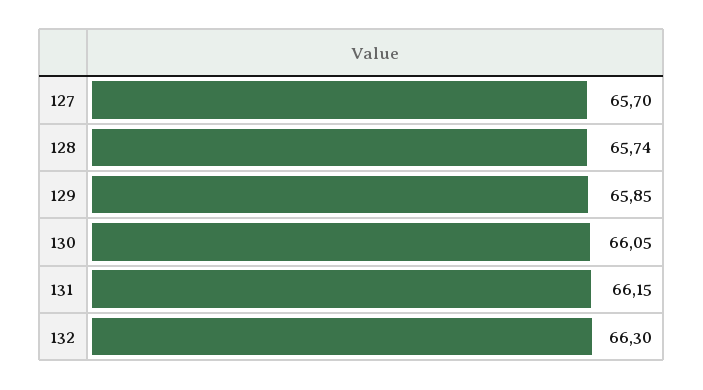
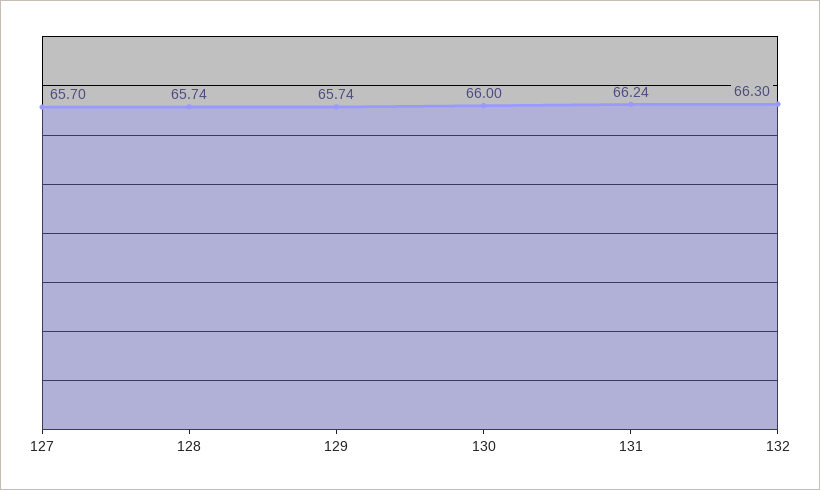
  {
    "127": 65.7,
    "128": 65.74,
-   "129": 65.85,
+   "129": 65.74,
-   "130": 66.05,
+   "130": 66,
-   "131": 66.15,
+   "131": 66.24,
    "132": 66.3
  }

